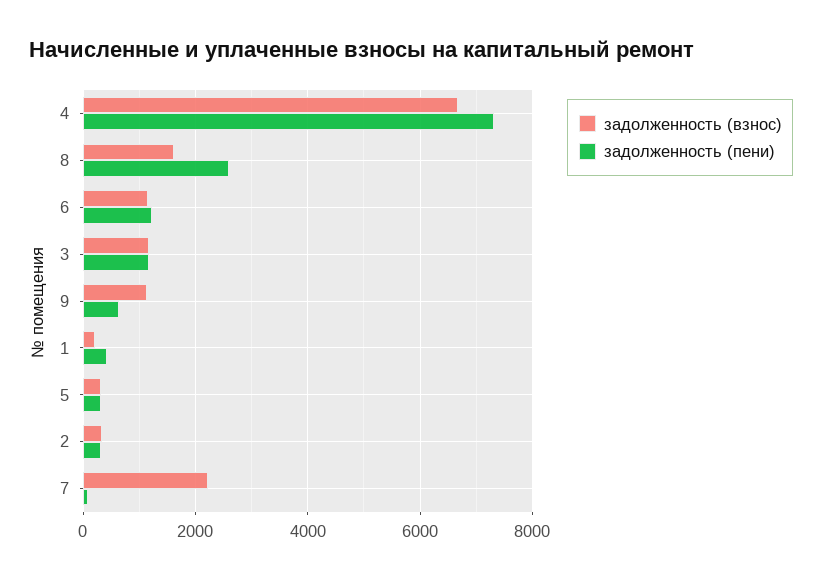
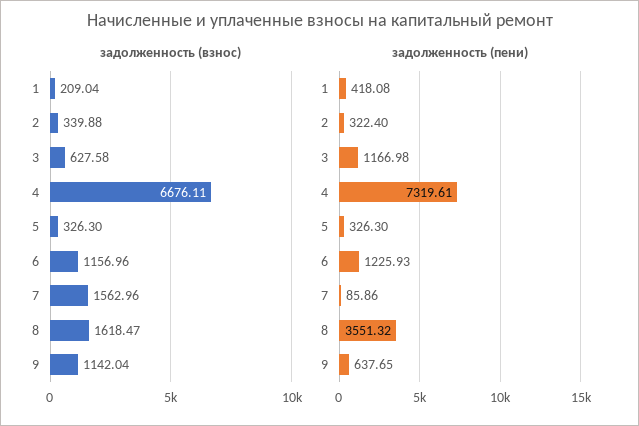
  {
    "задолженность (взнос)": {
      "4": 6676.11,
      "8": 1618.47,
      "6": 1156.96,
-     "3": 1200,
+     "3": 627.58,
      "9": 1142.04,
      "1": 209.04,
      "5": 326.3,
      "2": 339.88,
-     "7": 2200
+     "7": 1562.96
    },
    "задолженность (пени)": {
      "4": 7319.61,
-     "8": 2600,
+     "8": 3551.32,
      "6": 1225.93,
      "3": 1166.98,
      "9": 637.65,
      "1": 418.08,
      "5": 326.3,
      "2": 322.4,
      "7": 85.86
    }
  }

